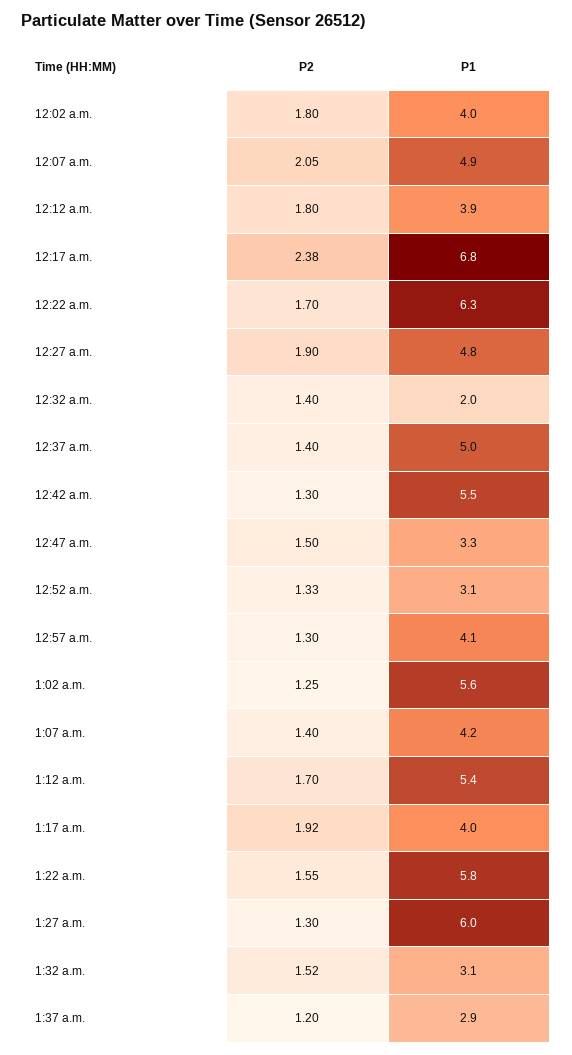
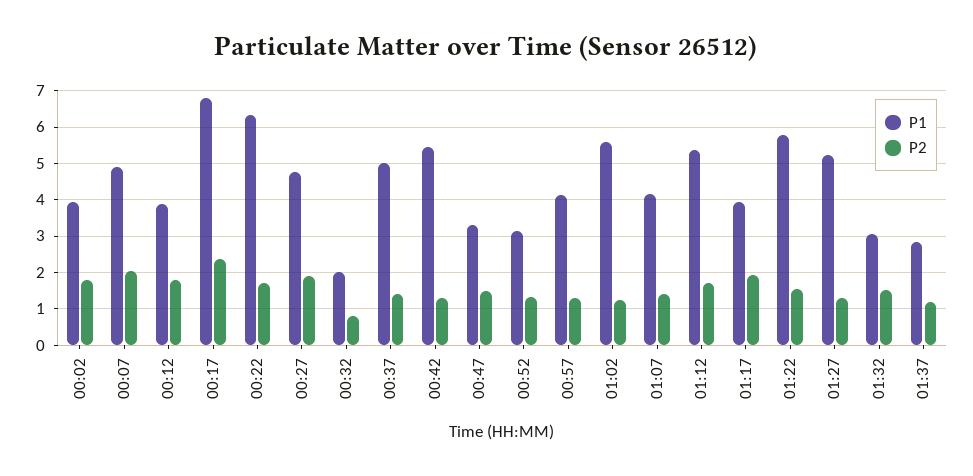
  {
    "P2": {
      "12:02 a.m.": 1.8,
      "12:07 a.m.": 2.05,
      "12:12 a.m.": 1.8,
      "12:17 a.m.": 2.38,
      "12:22 a.m.": 1.7,
      "12:27 a.m.": 1.9,
-     "12:32 a.m.": 1.4,
+     "12:32 a.m.": 0.8,
      "12:37 a.m.": 1.4,
      "12:42 a.m.": 1.3,
      "12:47 a.m.": 1.5,
      "12:52 a.m.": 1.33,
      "12:57 a.m.": 1.3,
      "1:02 a.m.": 1.25,
      "1:07 a.m.": 1.4,
      "1:12 a.m.": 1.7,
      "1:17 a.m.": 1.92,
      "1:22 a.m.": 1.55,
      "1:27 a.m.": 1.3,
      "1:32 a.m.": 1.52,
      "1:37 a.m.": 1.2
    },
    "P1": {
      "12:02 a.m.": 4,
      "12:07 a.m.": 4.9,
      "12:12 a.m.": 3.9,
      "12:17 a.m.": 6.8,
      "12:22 a.m.": 6.3,
      "12:27 a.m.": 4.8,
      "12:32 a.m.": 2,
      "12:37 a.m.": 5,
      "12:42 a.m.": 5.5,
      "12:47 a.m.": 3.3,
      "12:52 a.m.": 3.1,
      "12:57 a.m.": 4.1,
      "1:02 a.m.": 5.6,
      "1:07 a.m.": 4.2,
      "1:12 a.m.": 5.4,
      "1:17 a.m.": 4,
      "1:22 a.m.": 5.8,
-     "1:27 a.m.": 6,
+     "1:27 a.m.": 5.2,
      "1:32 a.m.": 3.1,
      "1:37 a.m.": 2.9
    }
  }

